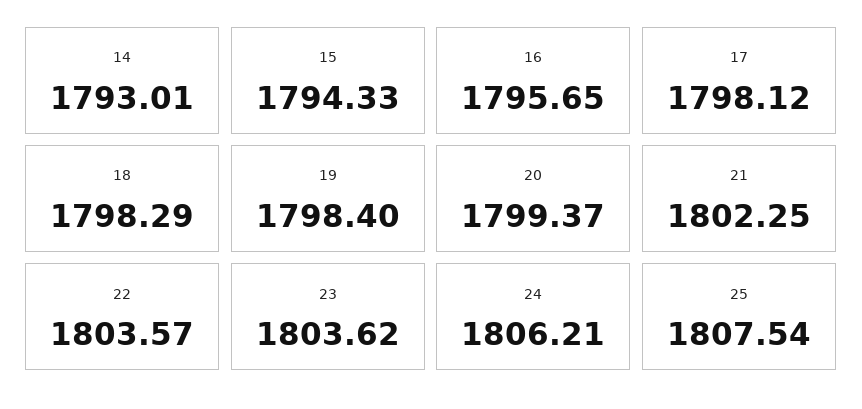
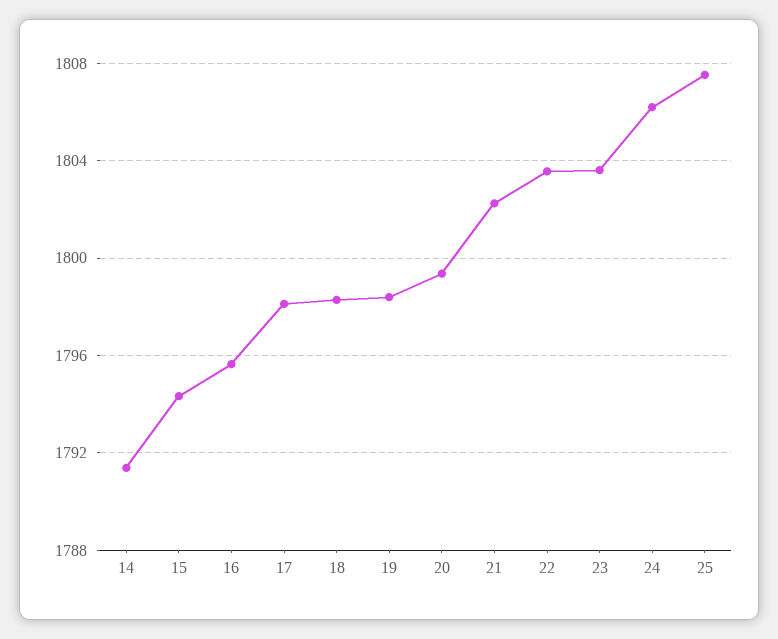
  {
-   "14": 1793.01,
+   "14": 1791.5,
    "15": 1794.33,
    "16": 1795.65,
    "17": 1798.12,
    "18": 1798.29,
    "19": 1798.4,
    "20": 1799.37,
    "21": 1802.25,
    "22": 1803.57,
    "23": 1803.62,
    "24": 1806.21,
    "25": 1807.54
  }

